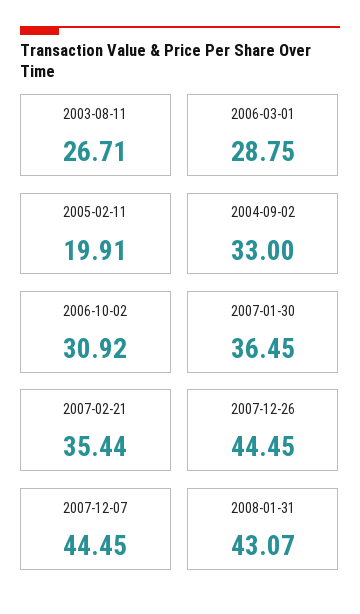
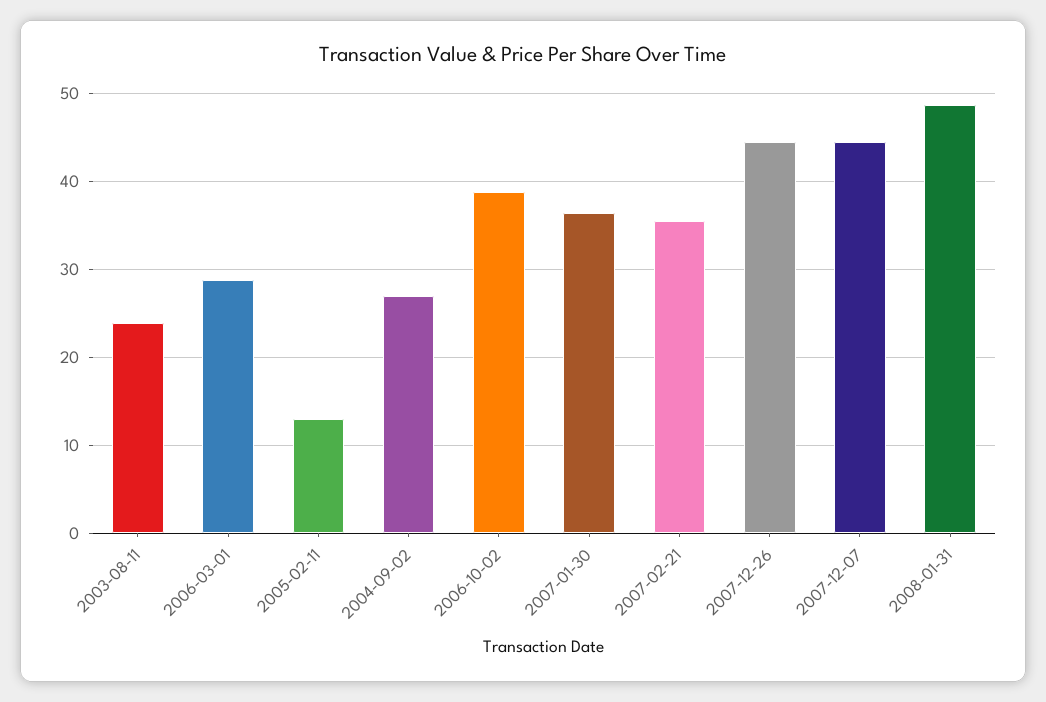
  {
-   "2003-08-11": 26.71,
+   "2003-08-11": 24,
    "2006-03-01": 28.75,
-   "2005-02-11": 19.91,
+   "2005-02-11": 13,
-   "2004-09-02": 33,
+   "2004-09-02": 27,
-   "2006-10-02": 30.92,
+   "2006-10-02": 39,
    "2007-01-30": 36.45,
    "2007-02-21": 35.44,
    "2007-12-26": 44.45,
    "2007-12-07": 44.45,
-   "2008-01-31": 43.07
+   "2008-01-31": 49
  }

